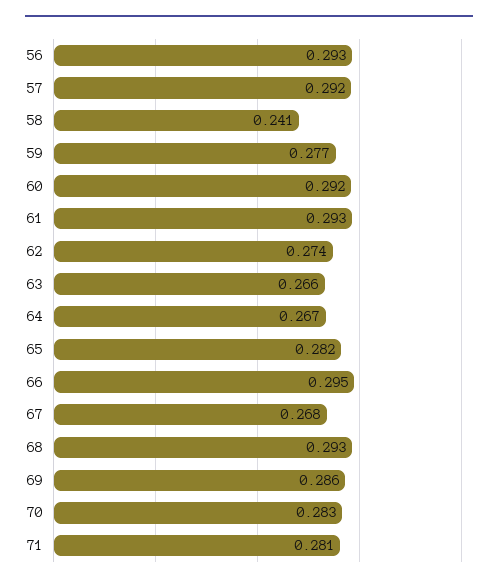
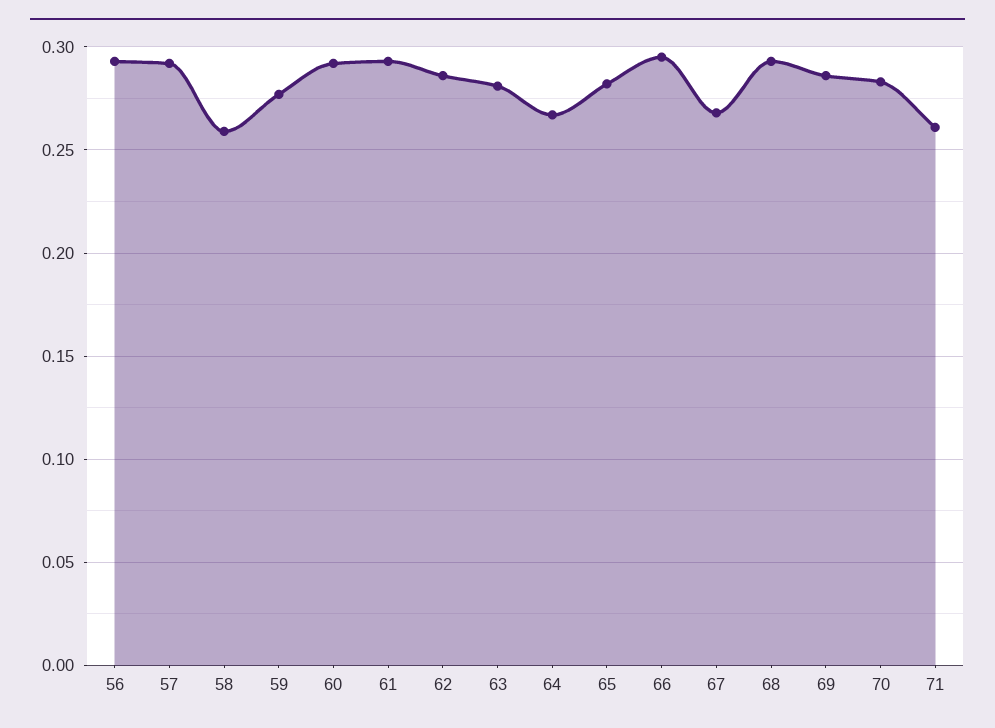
  {
    "56": 0.293,
    "57": 0.292,
-   "58": 0.241,
+   "58": 0.26,
    "59": 0.277,
    "60": 0.292,
    "61": 0.293,
-   "62": 0.274,
+   "62": 0.285,
-   "63": 0.266,
+   "63": 0.28,
    "64": 0.267,
    "65": 0.282,
    "66": 0.295,
    "67": 0.268,
    "68": 0.293,
    "69": 0.286,
    "70": 0.283,
-   "71": 0.281
+   "71": 0.26
  }

